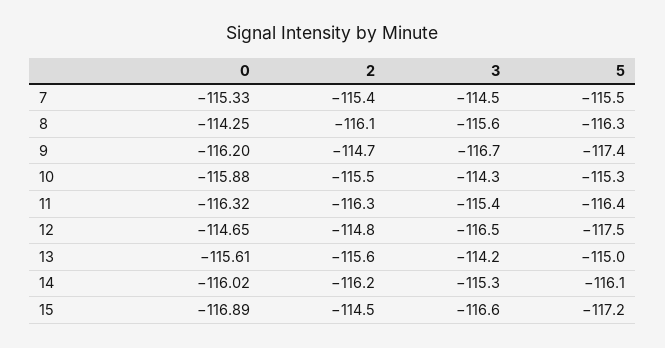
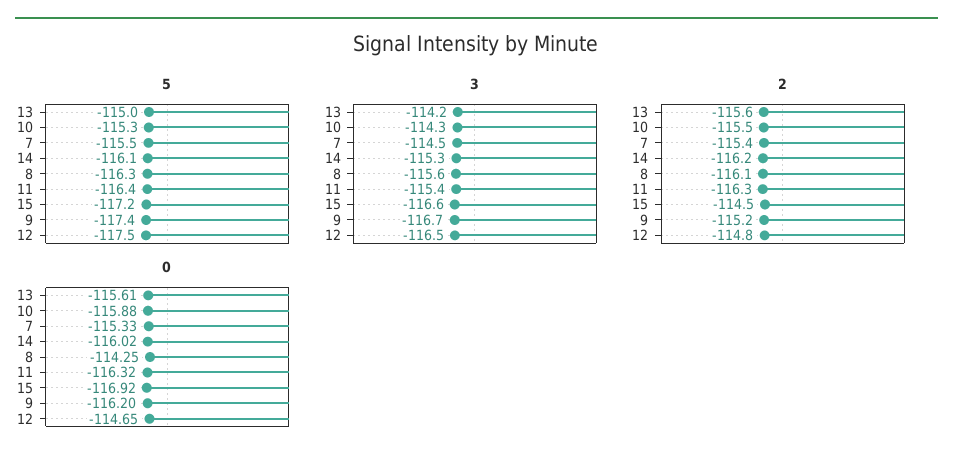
  {
    "0": {
      "7": -115.33,
      "8": -114.25,
      "9": -116.2,
      "10": -115.88,
      "11": -116.32,
      "12": -114.65,
      "13": -115.61,
      "14": -116.02,
-     "15": -116.89
+     "15": -116.92
    },
    "2": {
      "7": -115.4,
      "8": -116.1,
-     "9": -114.7,
+     "9": -115.2,
      "10": -115.5,
      "11": -116.3,
      "12": -114.8,
      "13": -115.6,
      "14": -116.2,
      "15": -114.5
    },
    "3": {
      "7": -114.5,
      "8": -115.6,
      "9": -116.7,
      "10": -114.3,
      "11": -115.4,
      "12": -116.5,
      "13": -114.2,
      "14": -115.3,
      "15": -116.6
    },
    "5": {
      "7": -115.5,
      "8": -116.3,
      "9": -117.4,
      "10": -115.3,
      "11": -116.4,
      "12": -117.5,
      "13": -115,
      "14": -116.1,
      "15": -117.2
    }
  }

